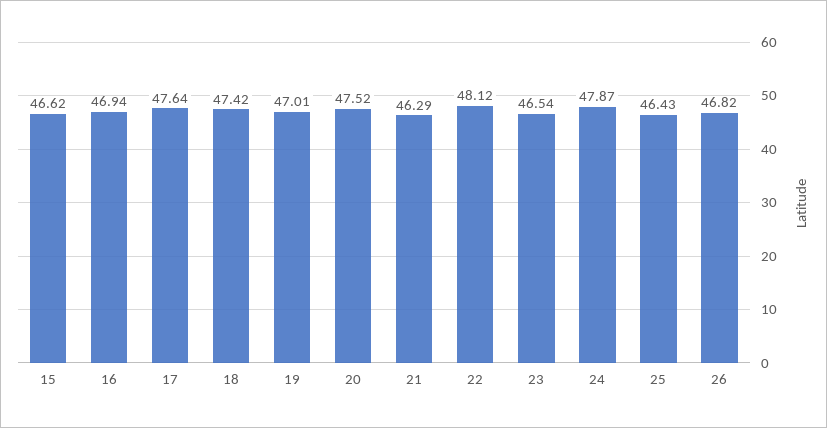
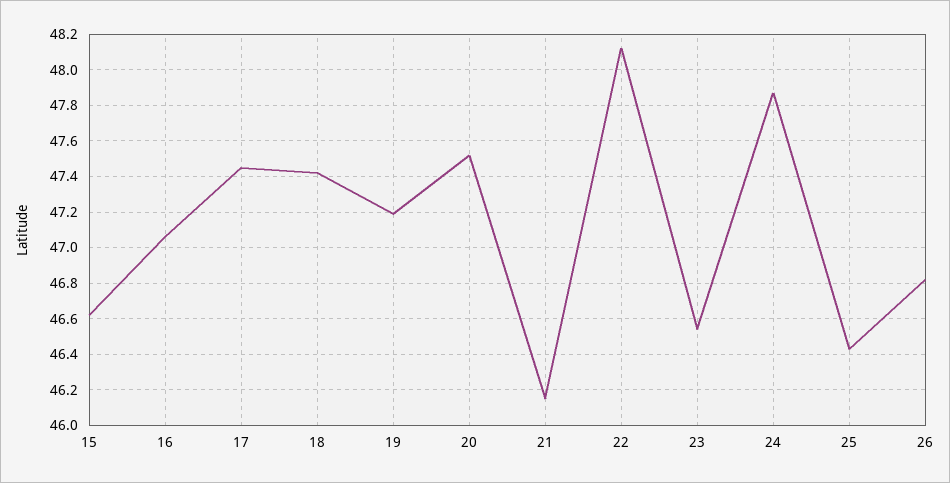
  {
    "15": 46.62,
-   "16": 46.94,
+   "16": 47.05,
-   "17": 47.64,
+   "17": 47.45,
    "18": 47.42,
-   "19": 47.01,
+   "19": 47.2,
    "20": 47.52,
-   "21": 46.29,
+   "21": 46.15,
    "22": 48.12,
    "23": 46.54,
    "24": 47.87,
    "25": 46.43,
    "26": 46.82
  }

